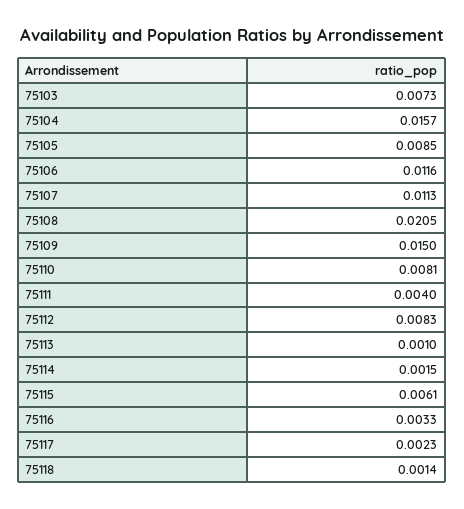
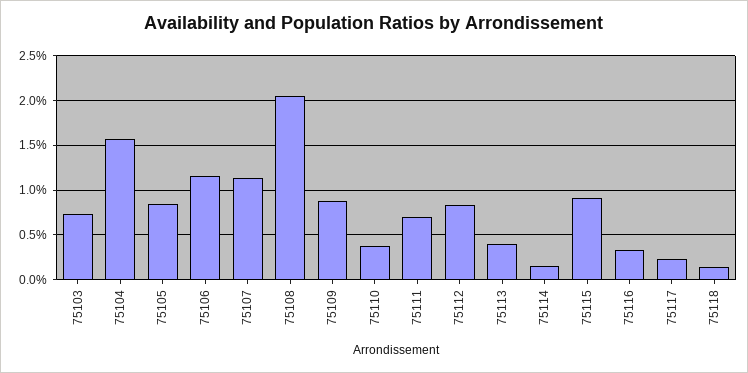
  {
    "75103": 0.0073,
    "75104": 0.0157,
    "75105": 0.0085,
    "75106": 0.0116,
    "75107": 0.0113,
    "75108": 0.0205,
-   "75109": 0.015,
+   "75109": 0.009,
-   "75110": 0.0081,
+   "75110": 0.004,
-   "75111": 0.004,
+   "75111": 0.007,
    "75112": 0.0083,
-   "75113": 0.001,
+   "75113": 0.004,
    "75114": 0.0015,
-   "75115": 0.0061,
+   "75115": 0.009,
    "75116": 0.0033,
    "75117": 0.0023,
    "75118": 0.0014
  }

